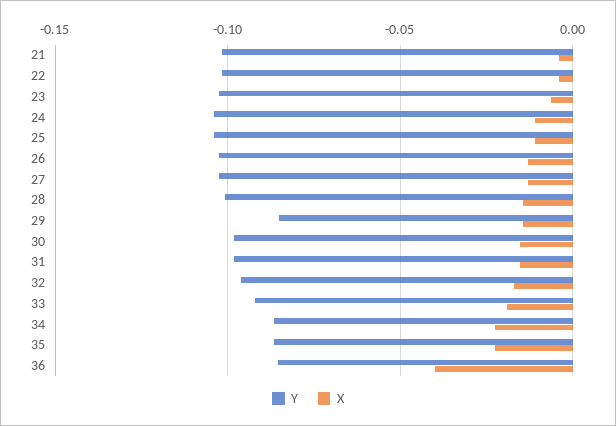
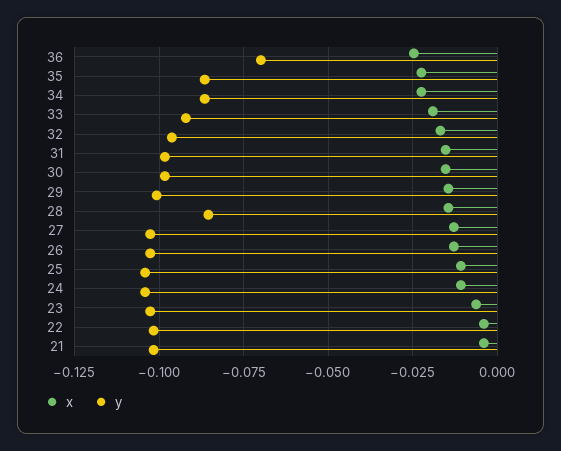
  {
    "Y": {
      "21": -0.1025,
      "22": -0.1025,
      "23": -0.1025,
      "24": -0.105,
      "25": -0.105,
      "26": -0.1025,
      "27": -0.1025,
-     "28": -0.1,
+     "28": -0.085,
-     "29": -0.085,
+     "29": -0.1,
      "30": -0.0975,
      "31": -0.0975,
      "32": -0.095,
      "33": -0.0925,
      "34": -0.0875,
      "35": -0.0875,
-     "36": -0.085
+     "36": -0.07
    },
    "X": {
      "21": -0.005,
      "22": -0.005,
      "23": -0.0075,
      "24": -0.01,
      "25": -0.01,
      "26": -0.0125,
      "27": -0.0125,
      "28": -0.015,
      "29": -0.015,
      "30": -0.015,
      "31": -0.015,
      "32": -0.0175,
      "33": -0.02,
      "34": -0.0225,
      "35": -0.0225,
-     "36": -0.04
+     "36": -0.025
    }
  }

